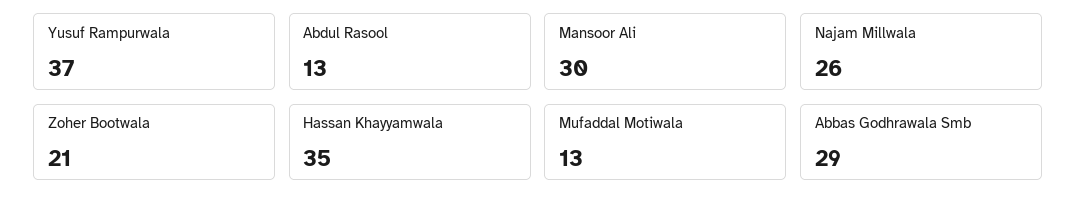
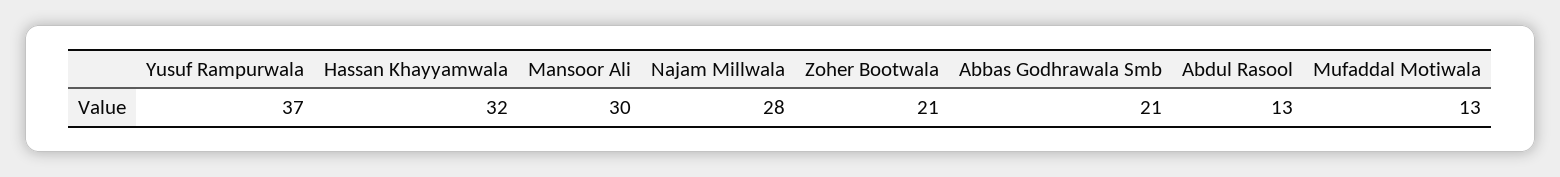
  {
    "Yusuf Rampurwala": 37,
    "Abdul Rasool": 13,
    "Mansoor Ali": 30,
-   "Najam Millwala": 26,
+   "Najam Millwala": 28,
    "Zoher Bootwala": 21,
-   "Hassan Khayyamwala": 35,
+   "Hassan Khayyamwala": 32,
    "Mufaddal Motiwala": 13,
-   "Abbas Godhrawala Smb": 29
+   "Abbas Godhrawala Smb": 21
  }

